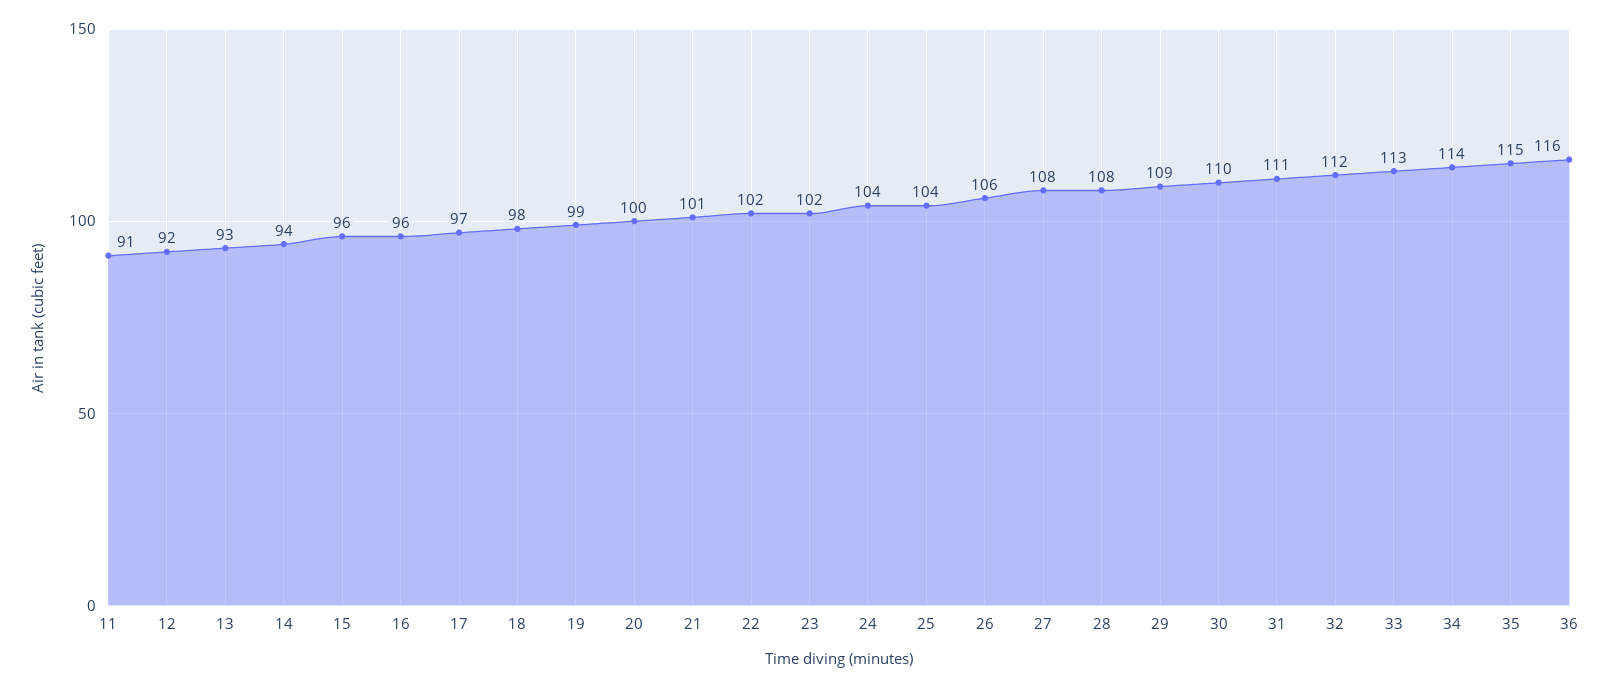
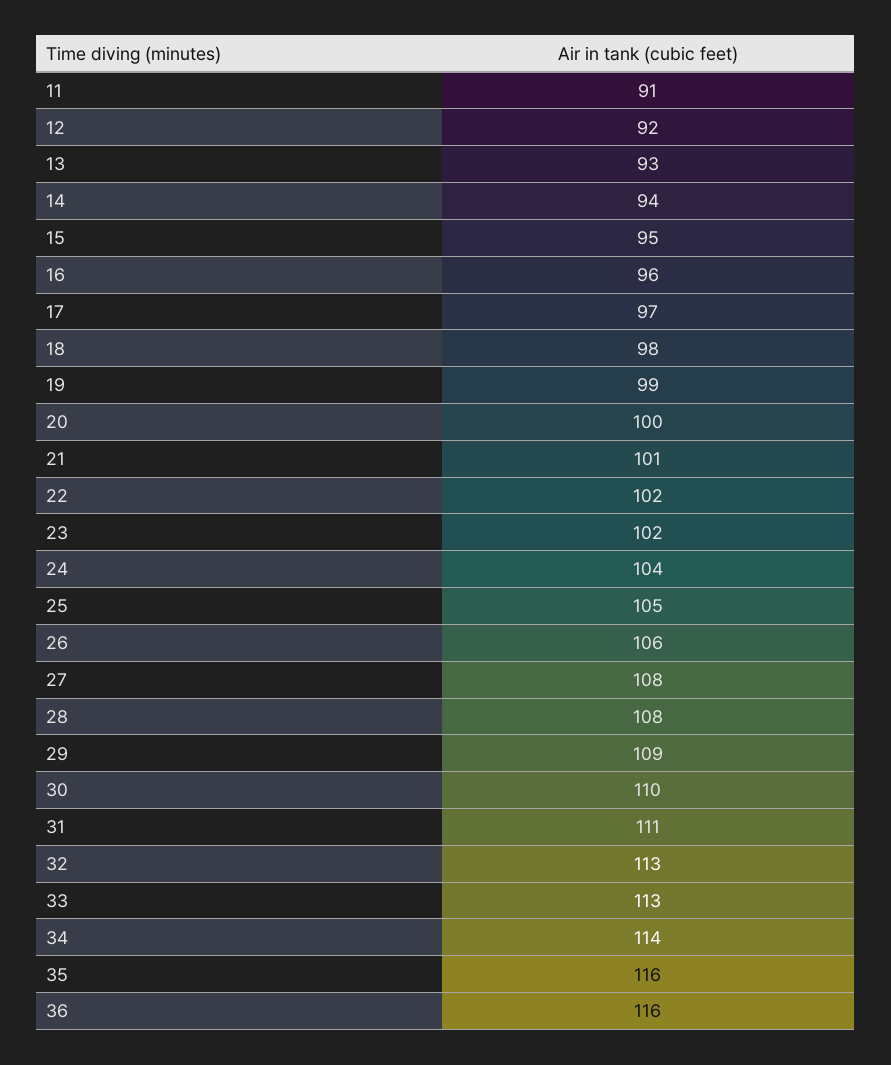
  {
    "11": 91,
    "12": 92,
    "13": 93,
    "14": 94,
-   "15": 96,
+   "15": 95,
    "16": 96,
    "17": 97,
    "18": 98,
    "19": 99,
    "20": 100,
    "21": 101,
    "22": 102,
    "23": 102,
    "24": 104,
-   "25": 104,
+   "25": 105,
    "26": 106,
    "27": 108,
    "28": 108,
    "29": 109,
    "30": 110,
    "31": 111,
-   "32": 112,
+   "32": 113,
    "33": 113,
    "34": 114,
-   "35": 115,
+   "35": 116,
    "36": 116
  }

